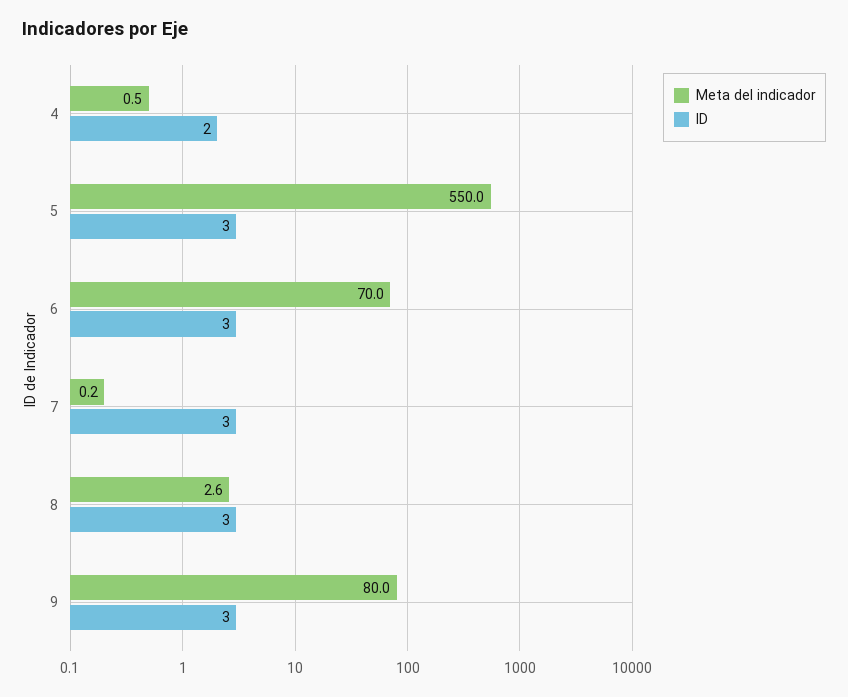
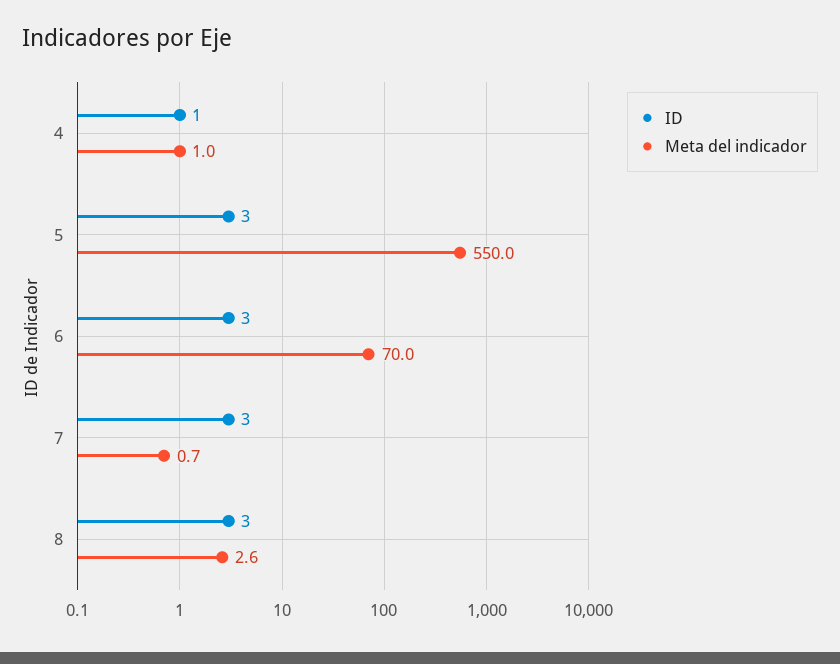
  {
    "Meta del indicador": {
-     "4": 0.5,
+     "4": 1,
      "5": 550,
      "6": 70,
-     "7": 0.2,
+     "7": 0.7,
-     "8": 2.6,
+     "8": 2.6
-     "9": 80
    },
    "ID": {
-     "4": 2,
+     "4": 1,
      "5": 3,
      "6": 3,
      "7": 3,
-     "8": 3,
+     "8": 3
-     "9": 3
    }
  }

